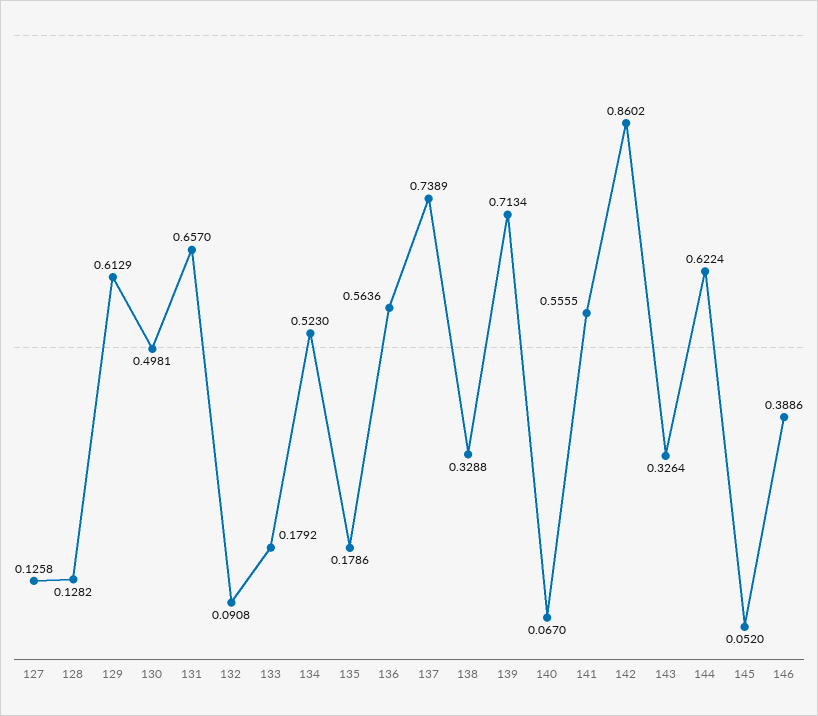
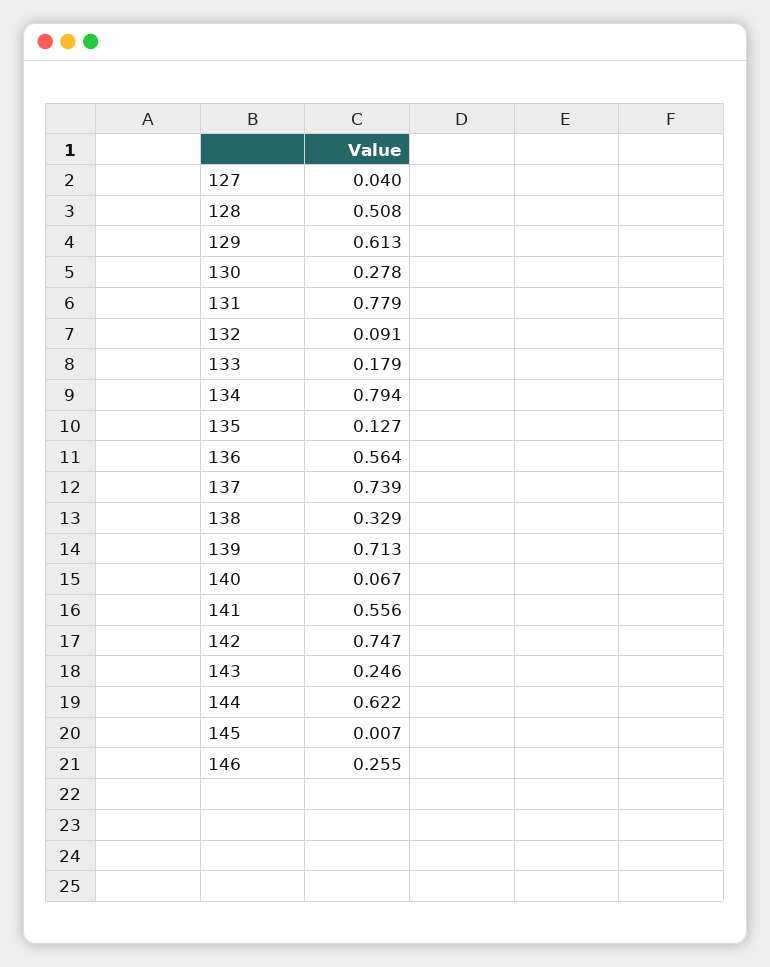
  {
-   "127": 0.1258,
+   "127": 0.04,
-   "128": 0.1282,
+   "128": 0.508,
    "129": 0.6129,
-   "130": 0.4981,
+   "130": 0.278,
-   "131": 0.657,
+   "131": 0.779,
    "132": 0.0908,
    "133": 0.1792,
-   "134": 0.523,
+   "134": 0.794,
-   "135": 0.1786,
+   "135": 0.127,
    "136": 0.5636,
    "137": 0.7389,
    "138": 0.3288,
    "139": 0.7134,
    "140": 0.067,
    "141": 0.5555,
-   "142": 0.8602,
+   "142": 0.747,
-   "143": 0.3264,
+   "143": 0.246,
    "144": 0.6224,
-   "145": 0.052,
+   "145": 0.007,
-   "146": 0.3886
+   "146": 0.255
  }

